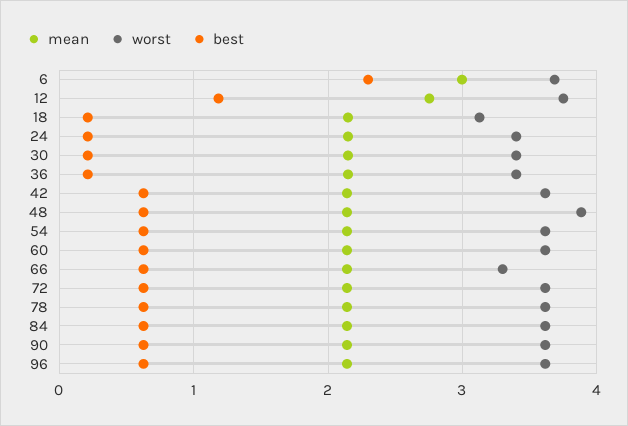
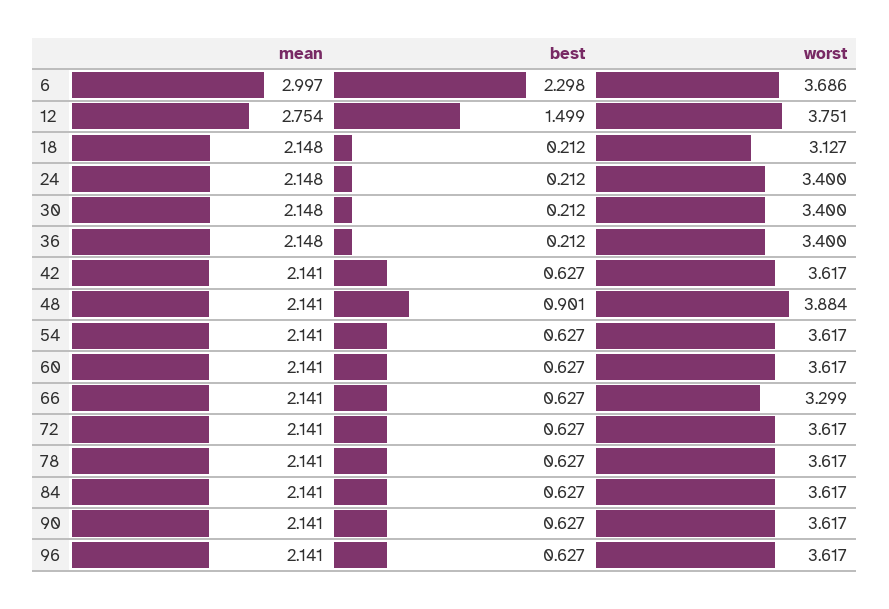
  {
    "mean": {
      "6": 2.997,
      "12": 2.754,
      "18": 2.148,
      "24": 2.148,
      "30": 2.148,
      "36": 2.148,
      "42": 2.141,
      "48": 2.141,
      "54": 2.141,
      "60": 2.141,
      "66": 2.141,
      "72": 2.141,
      "78": 2.141,
      "84": 2.141,
      "90": 2.141,
      "96": 2.141
    },
    "worst": {
      "6": 3.686,
      "12": 3.751,
      "18": 3.127,
      "24": 3.4,
      "30": 3.4,
      "36": 3.4,
      "42": 3.617,
      "48": 3.884,
      "54": 3.617,
      "60": 3.617,
      "66": 3.299,
      "72": 3.617,
      "78": 3.617,
      "84": 3.617,
      "90": 3.617,
      "96": 3.617
    },
    "best": {
      "6": 2.298,
-     "12": 1.2,
+     "12": 1.499,
      "18": 0.212,
      "24": 0.212,
      "30": 0.212,
      "36": 0.212,
      "42": 0.627,
-     "48": 0.6,
+     "48": 0.901,
      "54": 0.627,
      "60": 0.627,
      "66": 0.627,
      "72": 0.627,
      "78": 0.627,
      "84": 0.627,
      "90": 0.627,
      "96": 0.627
    }
  }

